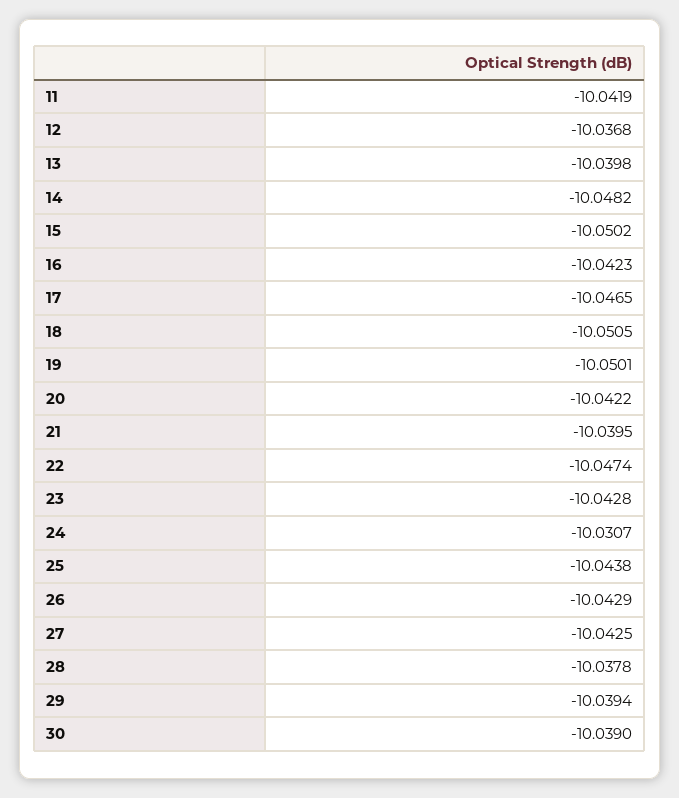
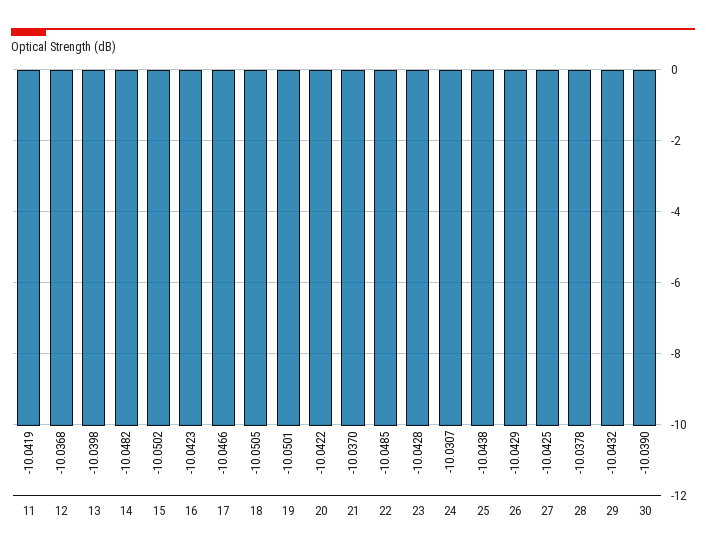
  {
    "11": -10.0419,
    "12": -10.0368,
    "13": -10.0398,
    "14": -10.0482,
    "15": -10.0502,
    "16": -10.0423,
-   "17": -10.0465,
+   "17": -10.0466,
    "18": -10.0505,
    "19": -10.0501,
    "20": -10.0422,
-   "21": -10.0395,
+   "21": -10.037,
-   "22": -10.0474,
+   "22": -10.0485,
    "23": -10.0428,
    "24": -10.0307,
    "25": -10.0438,
    "26": -10.0429,
    "27": -10.0425,
    "28": -10.0378,
-   "29": -10.0394,
+   "29": -10.0432,
    "30": -10.039
  }

